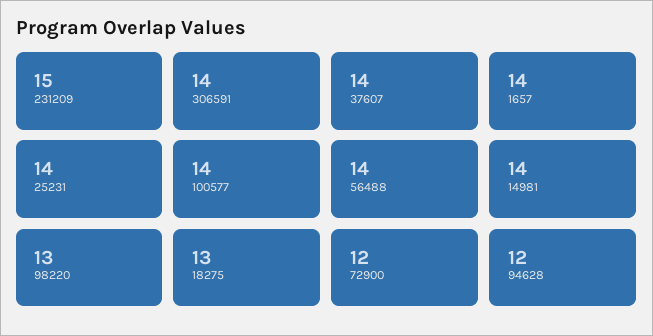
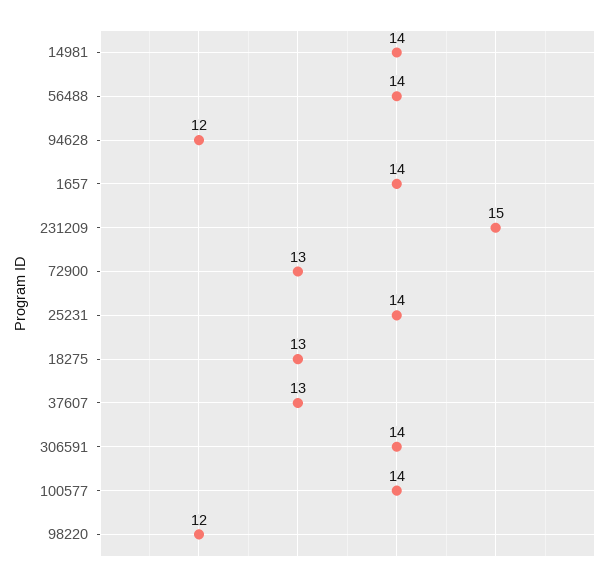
  {
    "231209": 15,
    "306591": 14,
-   "37607": 14,
+   "37607": 13,
    "1657": 14,
    "25231": 14,
    "100577": 14,
    "56488": 14,
    "14981": 14,
-   "98220": 13,
+   "98220": 12,
    "18275": 13,
-   "72900": 12,
+   "72900": 13,
    "94628": 12
  }

